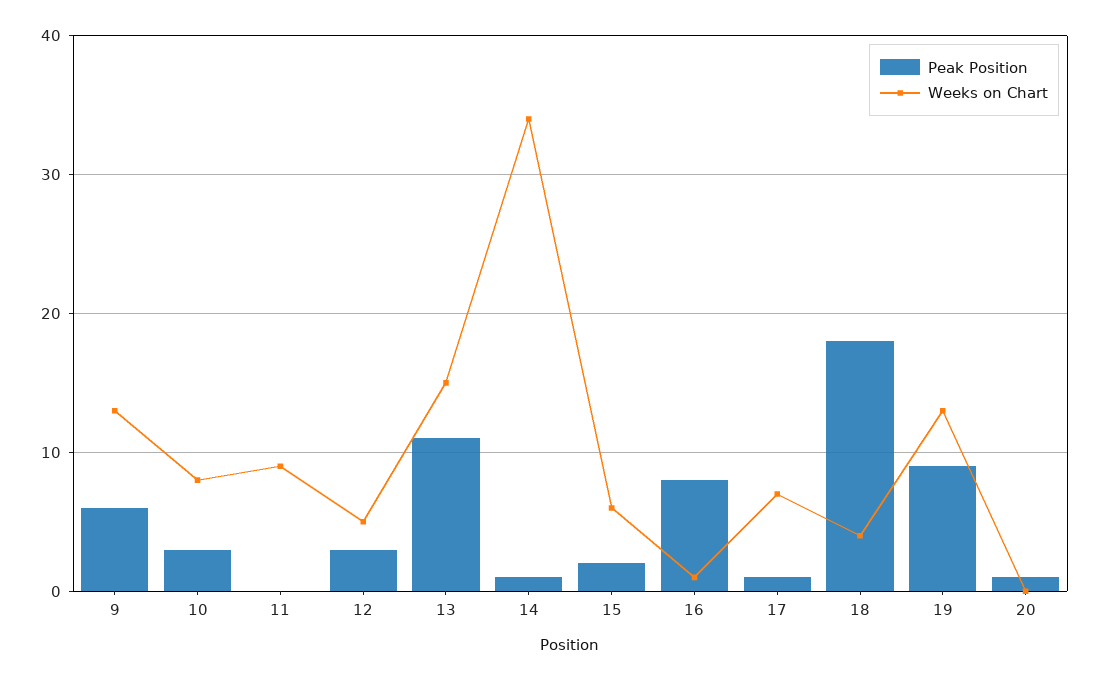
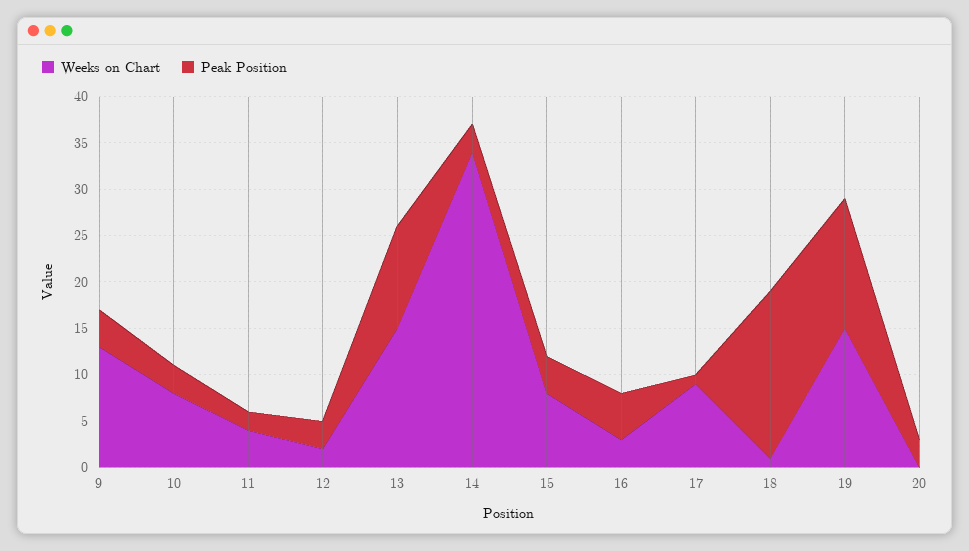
  {
    "Peak Position": {
-     "9": 6,
+     "9": 4,
      "10": 3,
-     "11": 0,
+     "11": 2,
      "12": 3,
      "13": 11,
-     "14": 1,
+     "14": 3,
-     "15": 2,
+     "15": 4,
-     "16": 8,
+     "16": 5,
      "17": 1,
      "18": 18,
-     "19": 9,
+     "19": 14,
-     "20": 1
+     "20": 3
    },
    "Weeks on Chart": {
      "9": 13,
      "10": 8,
-     "11": 9,
+     "11": 4,
-     "12": 5,
+     "12": 2,
      "13": 15,
      "14": 34,
-     "15": 6,
+     "15": 8,
-     "16": 1,
+     "16": 3,
-     "17": 7,
+     "17": 9,
-     "18": 4,
+     "18": 1,
-     "19": 13,
+     "19": 15,
      "20": 0
    }
  }

